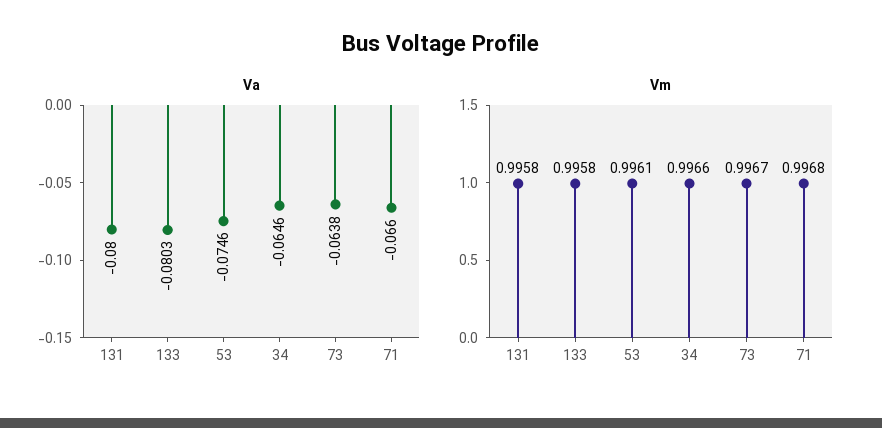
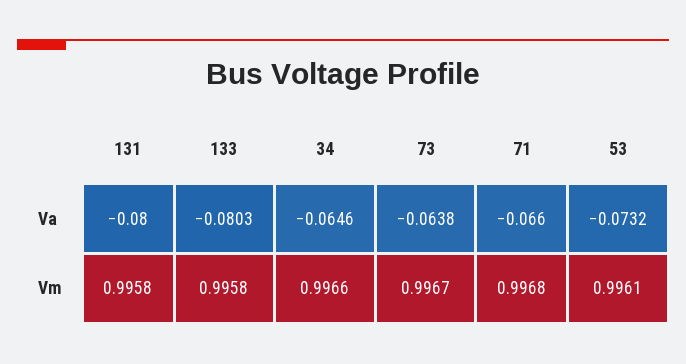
  {
    "Va": {
      "131": -0.08,
      "133": -0.0803,
-     "53": -0.0746,
+     "53": -0.0732,
      "34": -0.0646,
      "73": -0.0638,
      "71": -0.066
    },
    "Vm": {
      "131": 0.9958,
      "133": 0.9958,
      "53": 0.9961,
      "34": 0.9966,
      "73": 0.9967,
      "71": 0.9968
    }
  }

